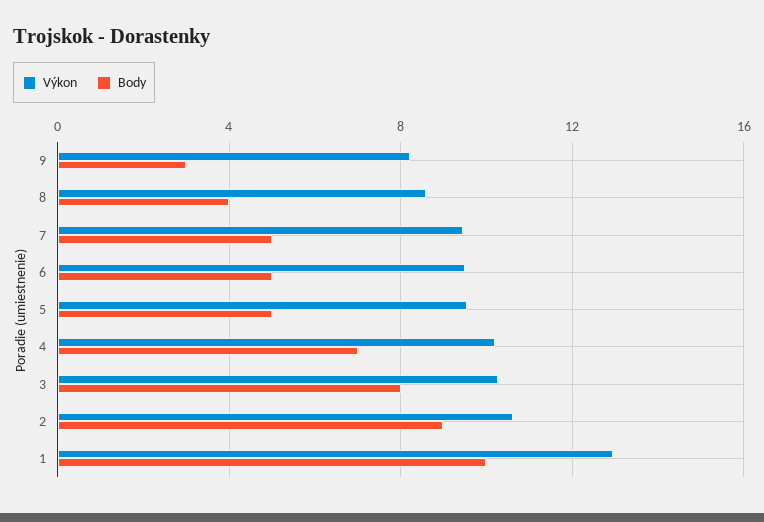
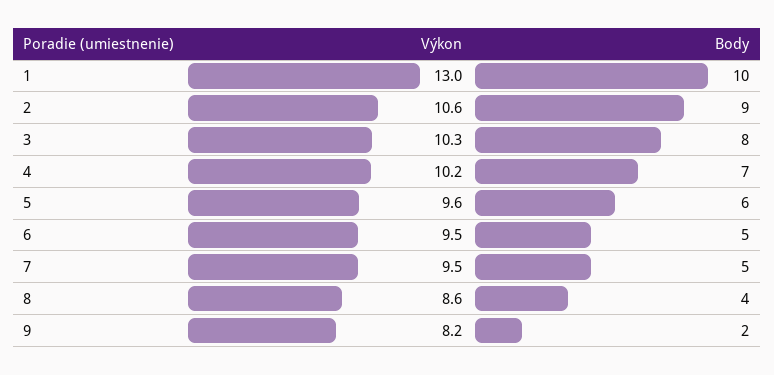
  {
    "Výkon": {
      "9": 8.2,
      "8": 8.6,
      "7": 9.5,
      "6": 9.5,
      "5": 9.6,
      "4": 10.2,
      "3": 10.3,
      "2": 10.6,
      "1": 13
    },
    "Body": {
-     "9": 3,
+     "9": 2,
      "8": 4,
      "7": 5,
      "6": 5,
-     "5": 5,
+     "5": 6,
      "4": 7,
      "3": 8,
      "2": 9,
      "1": 10
    }
  }

